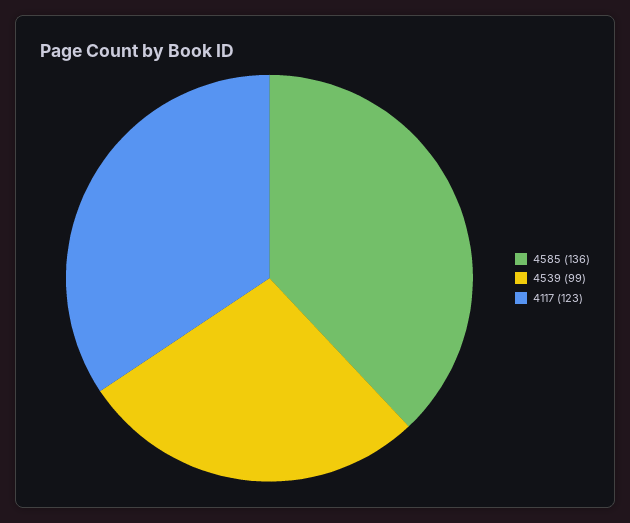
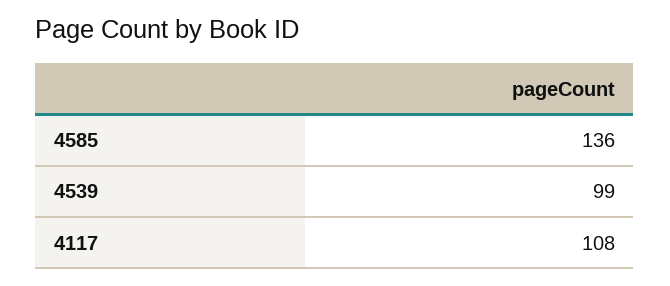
  {
    "4585": 136,
    "4539": 99,
-   "4117": 123
+   "4117": 108
  }

